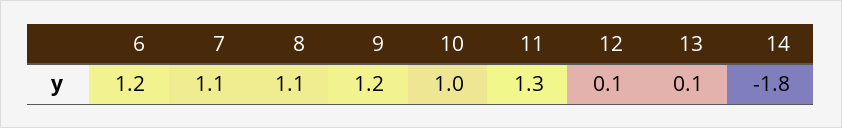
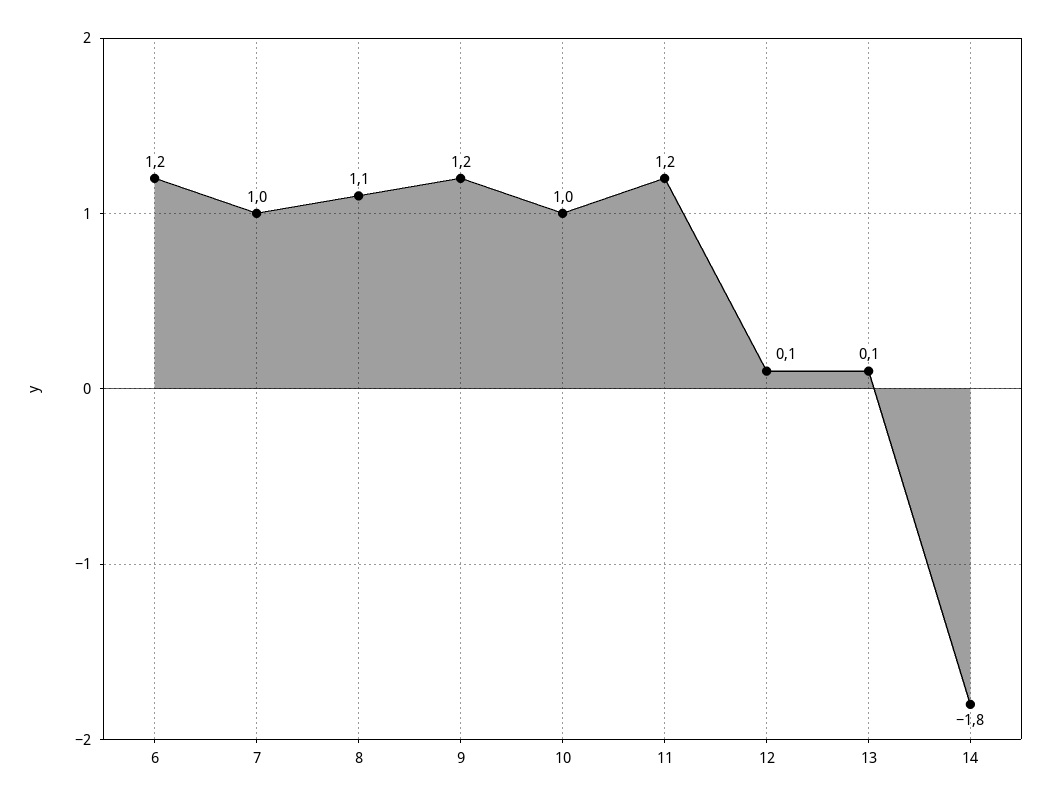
  {
    "6": 1.2,
-   "7": 1.1,
+   "7": 1,
    "8": 1.1,
    "9": 1.2,
    "10": 1,
-   "11": 1.3,
+   "11": 1.2,
    "12": 0.1,
    "13": 0.1,
    "14": -1.8
  }

